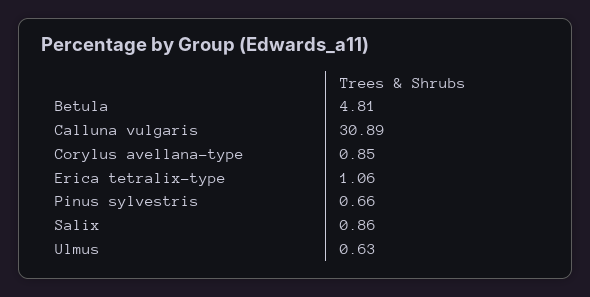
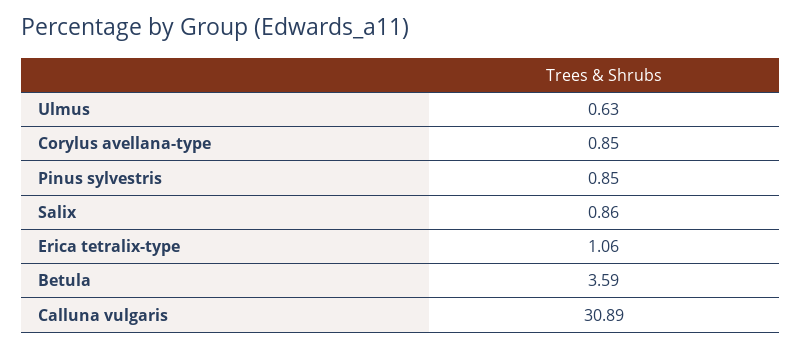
  {
-   "Betula": 4.81,
+   "Betula": 3.59,
    "Calluna vulgaris": 30.89,
    "Corylus avellana-type": 0.85,
    "Erica tetralix-type": 1.06,
-   "Pinus sylvestris": 0.66,
+   "Pinus sylvestris": 0.85,
    "Salix": 0.86,
    "Ulmus": 0.63
  }

